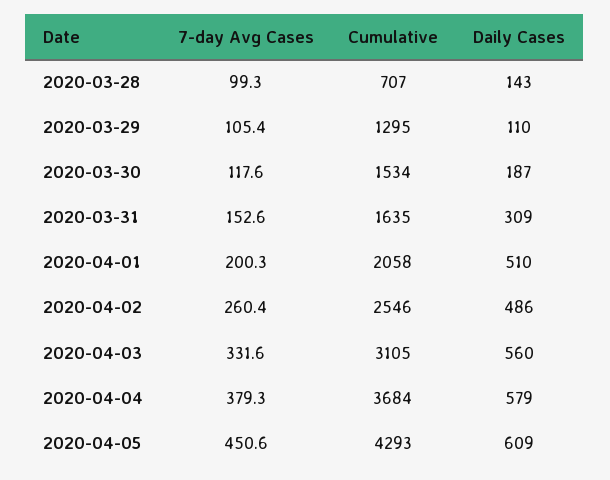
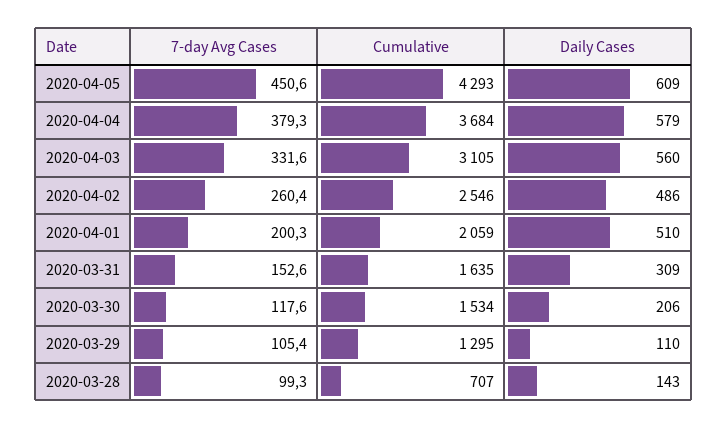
  {
    "7-day Avg Cases": {
      "2020-03-28": 99.3,
      "2020-03-29": 105.4,
      "2020-03-30": 117.6,
      "2020-03-31": 152.6,
      "2020-04-01": 200.3,
      "2020-04-02": 260.4,
      "2020-04-03": 331.6,
      "2020-04-04": 379.3,
      "2020-04-05": 450.6
    },
    "Cumulative": {
      "2020-03-28": 707,
      "2020-03-29": 1295,
      "2020-03-30": 1534,
      "2020-03-31": 1635,
-     "2020-04-01": 2058,
+     "2020-04-01": 2059,
      "2020-04-02": 2546,
      "2020-04-03": 3105,
      "2020-04-04": 3684,
      "2020-04-05": 4293
    },
    "Daily Cases": {
      "2020-03-28": 143,
      "2020-03-29": 110,
-     "2020-03-30": 187,
+     "2020-03-30": 206,
      "2020-03-31": 309,
      "2020-04-01": 510,
      "2020-04-02": 486,
      "2020-04-03": 560,
      "2020-04-04": 579,
      "2020-04-05": 609
    }
  }

